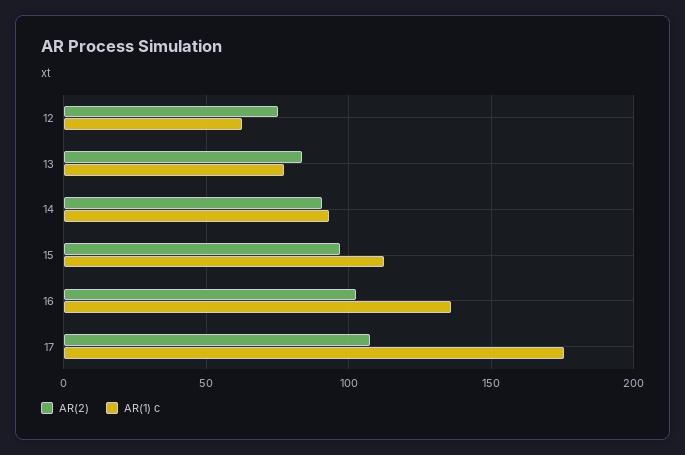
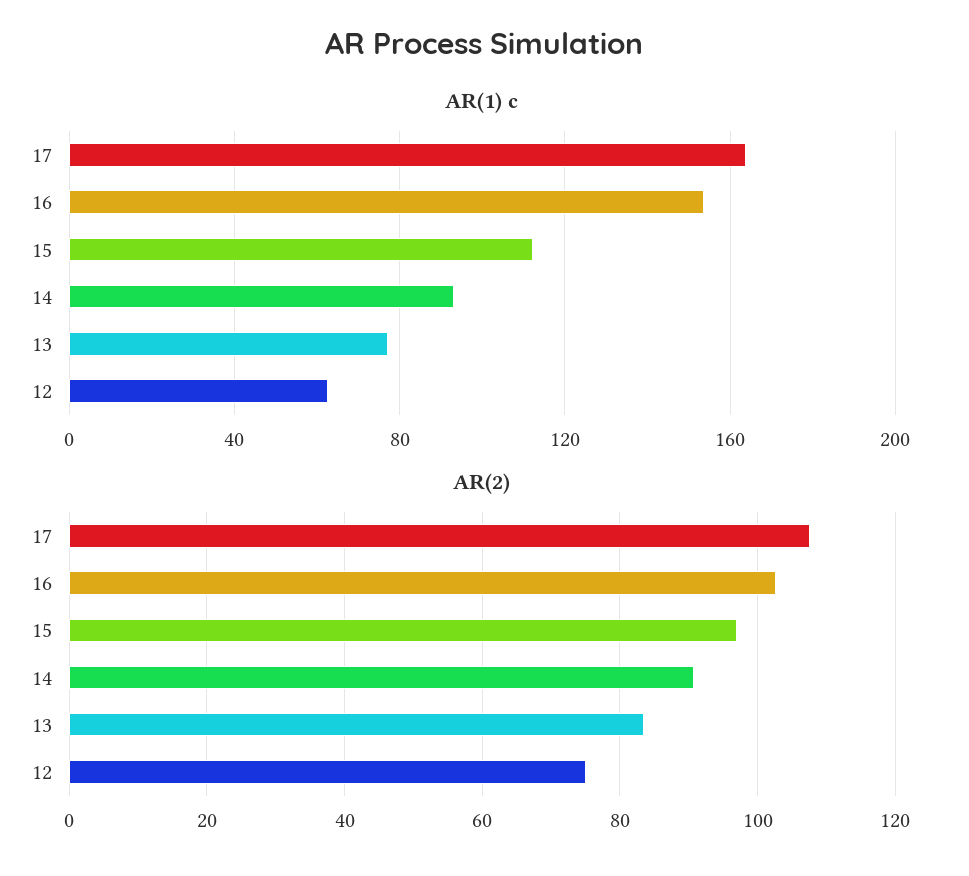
  {
    "AR(2)": {
      "12": 76,
      "13": 84,
      "14": 90,
      "15": 98,
      "16": 102,
      "17": 108
    },
    "AR(1) c": {
      "12": 65,
      "13": 75,
      "14": 95,
      "15": 110,
-     "16": 135,
+     "16": 155,
-     "17": 175
+     "17": 165
    }
  }

